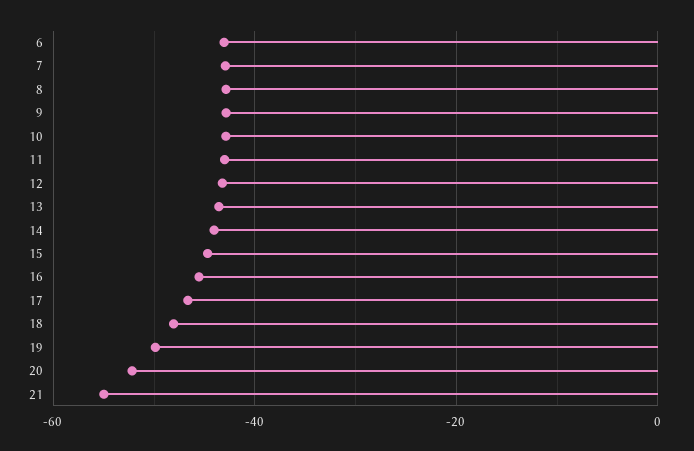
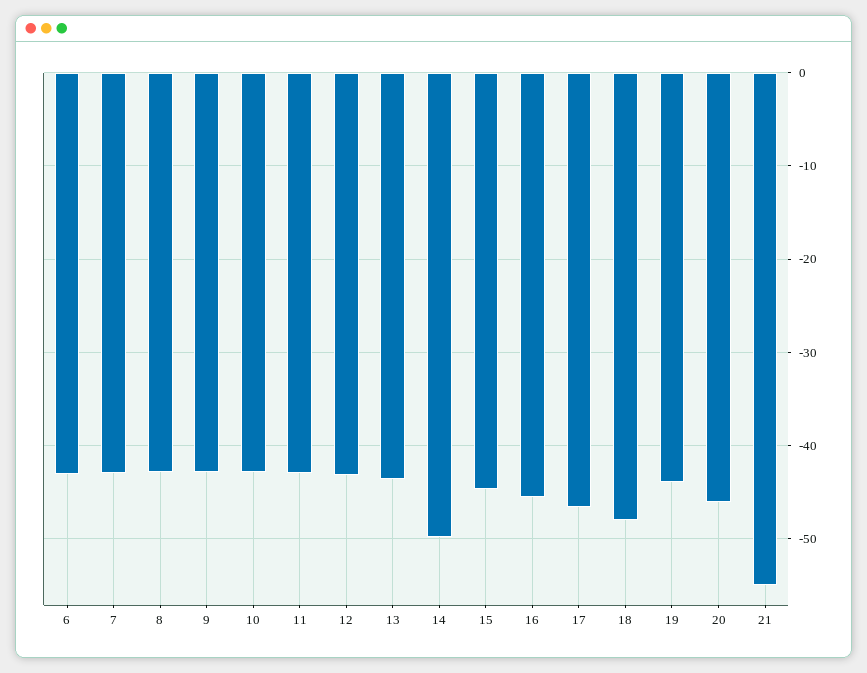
  {
    "6": -43,
    "7": -43,
    "8": -43,
    "9": -43,
    "10": -43,
    "11": -43,
    "12": -43,
    "13": -44,
-   "14": -44,
+   "14": -50,
    "15": -45,
    "16": -46,
    "17": -47,
    "18": -48,
-   "19": -50,
+   "19": -44,
-   "20": -52,
+   "20": -46,
    "21": -55
  }

